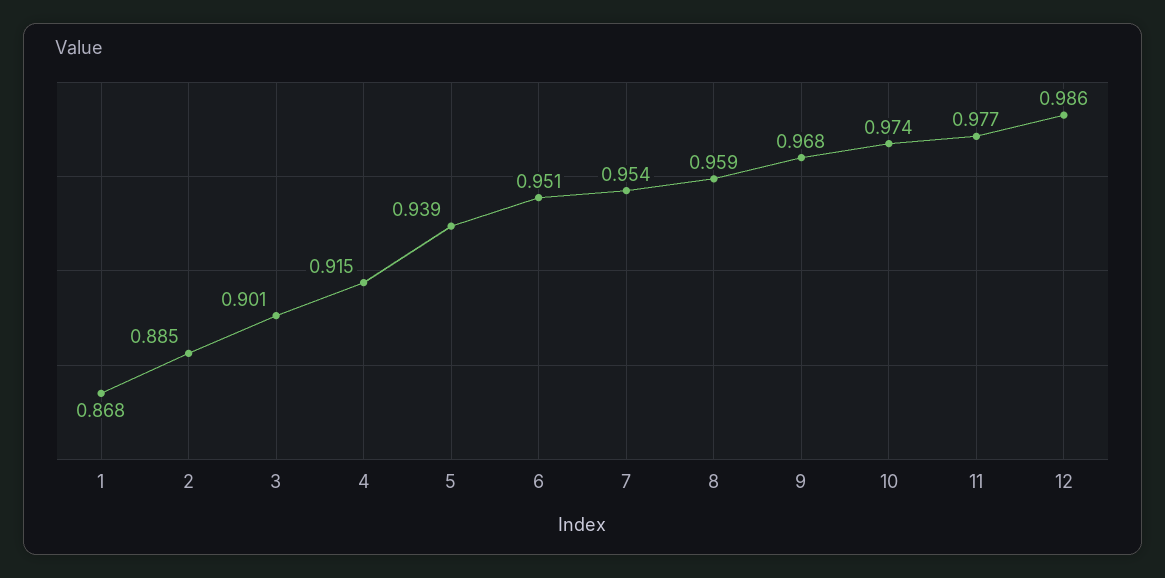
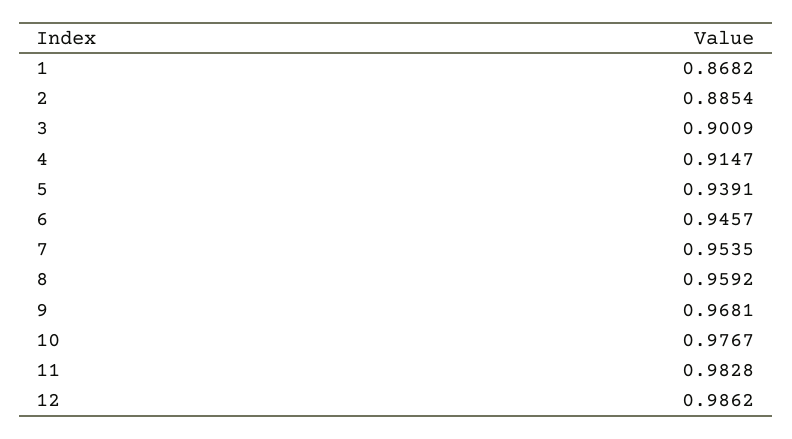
  {
    "1": 0.8682,
    "2": 0.8854,
    "3": 0.9009,
    "4": 0.9147,
    "5": 0.9391,
-   "6": 0.951,
+   "6": 0.9457,
    "7": 0.9535,
    "8": 0.9592,
    "9": 0.9681,
-   "10": 0.974,
+   "10": 0.9767,
-   "11": 0.977,
+   "11": 0.9828,
    "12": 0.9862
  }

